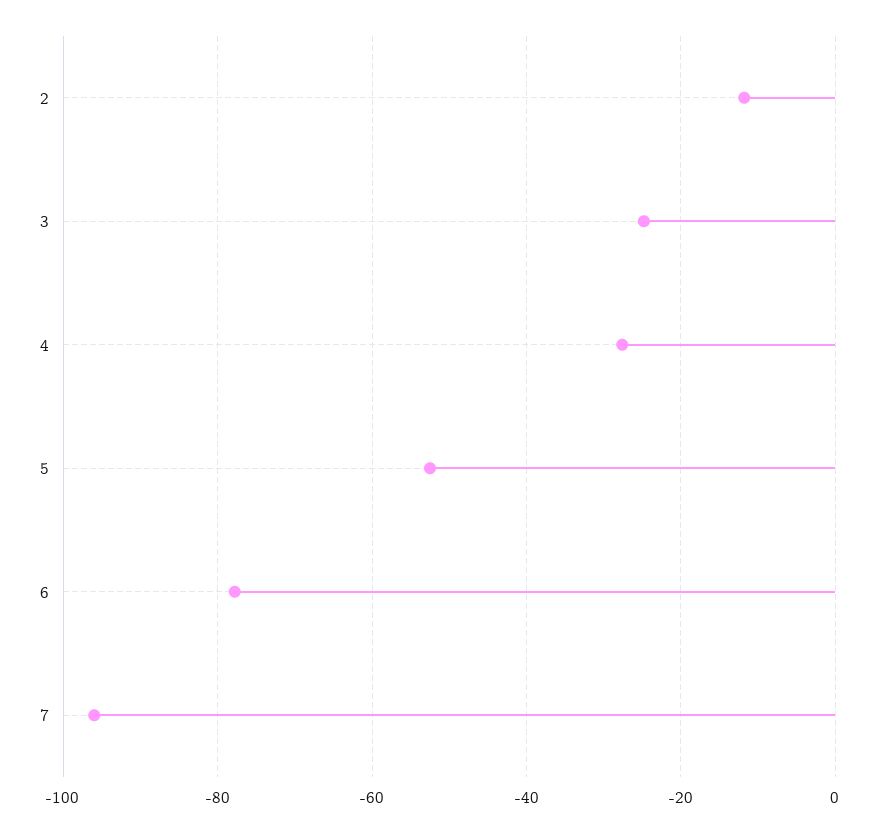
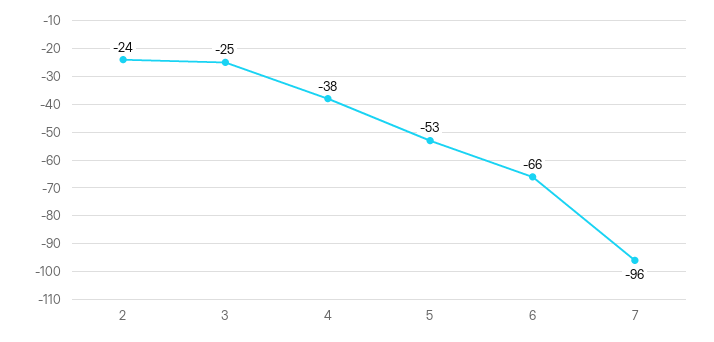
  {
-   "2": -12,
+   "2": -24,
    "3": -25,
-   "4": -28,
+   "4": -38,
    "5": -53,
-   "6": -78,
+   "6": -66,
    "7": -96
  }

